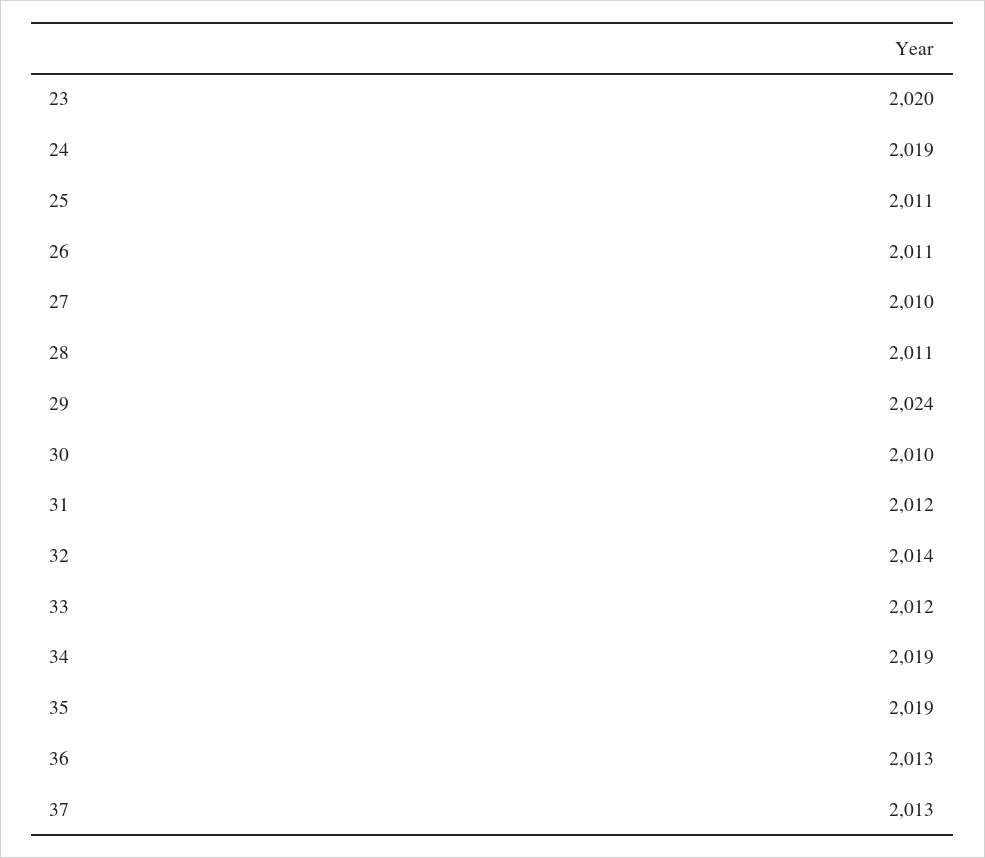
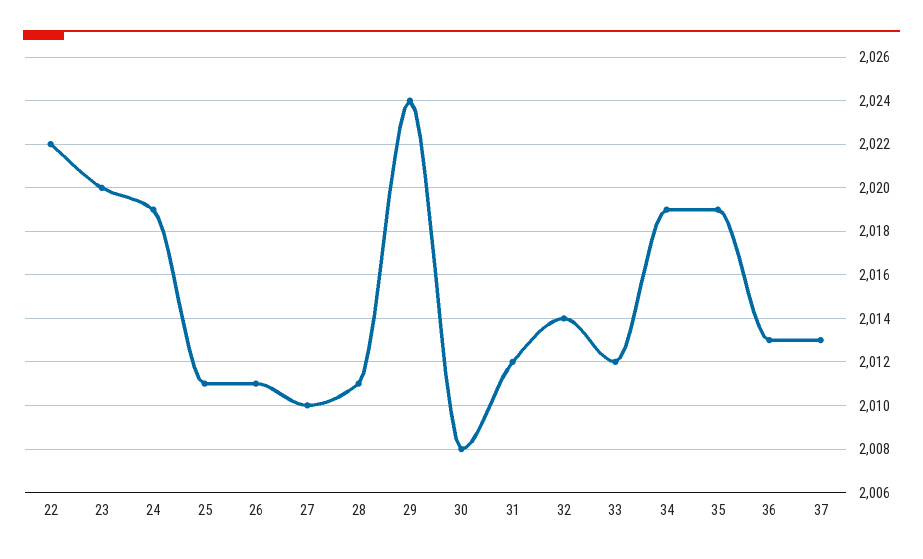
  {
    "23": 2020,
    "24": 2019,
    "25": 2011,
    "26": 2011,
    "27": 2010,
    "28": 2011,
    "29": 2024,
-   "30": 2010,
+   "30": 2008,
    "31": 2012,
    "32": 2014,
    "33": 2012,
    "34": 2019,
    "35": 2019,
    "36": 2013,
-   "37": 2013
+   "37": 2013,
+   "22": 2022
  }

